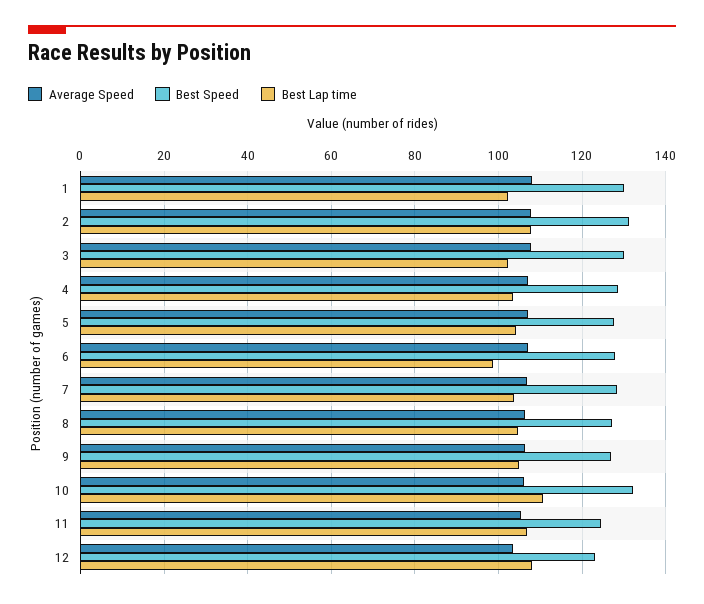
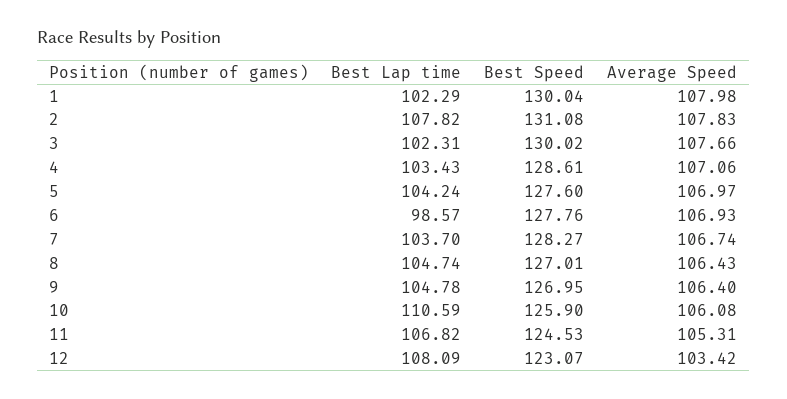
  {
    "Average Speed": {
      "1": 107.98,
      "2": 107.83,
      "3": 107.66,
      "4": 107.06,
      "5": 106.97,
      "6": 106.93,
      "7": 106.74,
      "8": 106.43,
      "9": 106.4,
      "10": 106.08,
      "11": 105.31,
      "12": 103.42
    },
    "Best Speed": {
      "1": 130.04,
      "2": 131.08,
      "3": 130.02,
      "4": 128.61,
      "5": 127.6,
      "6": 127.76,
      "7": 128.27,
      "8": 127.01,
      "9": 126.95,
-     "10": 132,
+     "10": 125.9,
      "11": 124.53,
      "12": 123.07
    },
    "Best Lap time": {
      "1": 102.29,
      "2": 107.82,
      "3": 102.31,
      "4": 103.43,
      "5": 104.24,
      "6": 98.57,
      "7": 103.7,
      "8": 104.74,
      "9": 104.78,
      "10": 110.59,
      "11": 106.82,
      "12": 108.09
    }
  }

